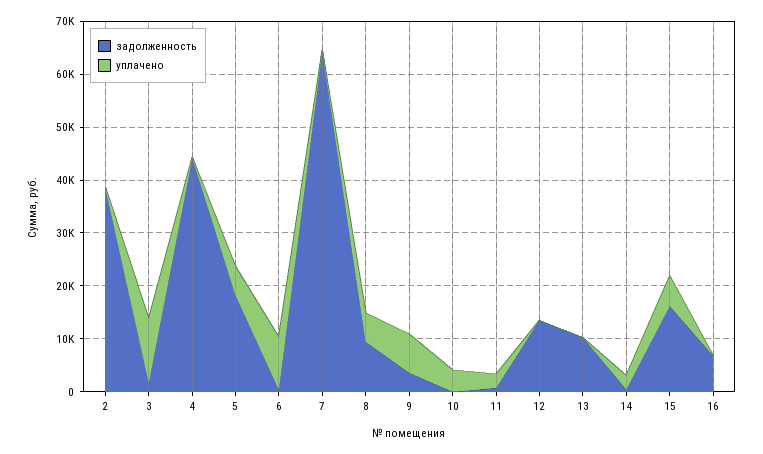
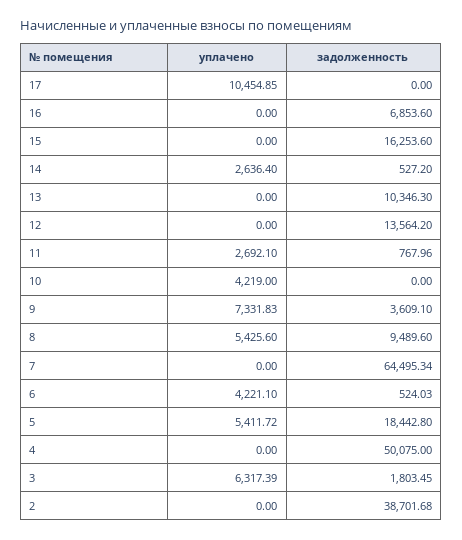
  {
    "задолженность": {
      "2": 38701.68,
      "3": 1803.45,
-     "4": 44000,
+     "4": 50075,
      "5": 18442.8,
      "6": 524.03,
      "7": 64495.34,
      "8": 9489.6,
      "9": 3609.1,
      "10": 0,
      "11": 767.96,
      "12": 13564.2,
      "13": 10346.3,
      "14": 527.2,
      "15": 16253.6,
-     "16": 6853.6
+     "16": 6853.6,
+     "17": 0
    },
    "уплачено": {
      "2": 0,
-     "3": 12000,
+     "3": 6317.39,
      "4": 0,
      "5": 5411.72,
-     "6": 10000,
+     "6": 4221.1,
      "7": 0,
      "8": 5425.6,
      "9": 7331.83,
      "10": 4219,
      "11": 2692.1,
      "12": 0,
      "13": 0,
      "14": 2636.4,
-     "15": 6000,
+     "15": 0,
-     "16": 0
+     "16": 0,
+     "17": 10454.85
    }
  }

